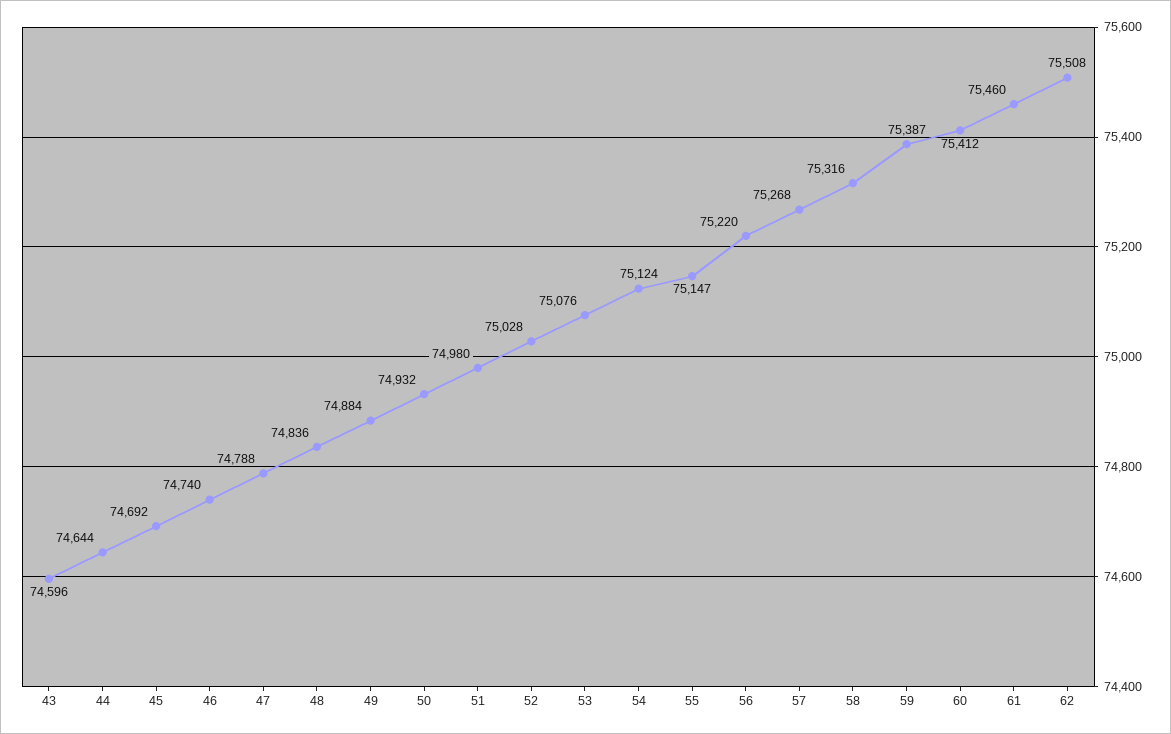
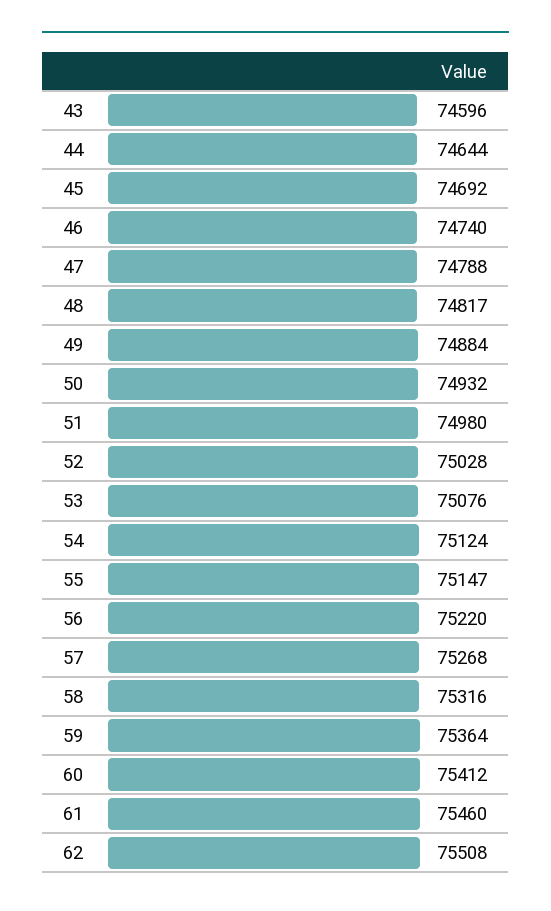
  {
    "43": 74596,
    "44": 74644,
    "45": 74692,
    "46": 74740,
    "47": 74788,
-   "48": 74836,
+   "48": 74817,
    "49": 74884,
    "50": 74932,
    "51": 74980,
    "52": 75028,
    "53": 75076,
    "54": 75124,
    "55": 75147,
    "56": 75220,
    "57": 75268,
    "58": 75316,
-   "59": 75387,
+   "59": 75364,
    "60": 75412,
    "61": 75460,
    "62": 75508
  }

